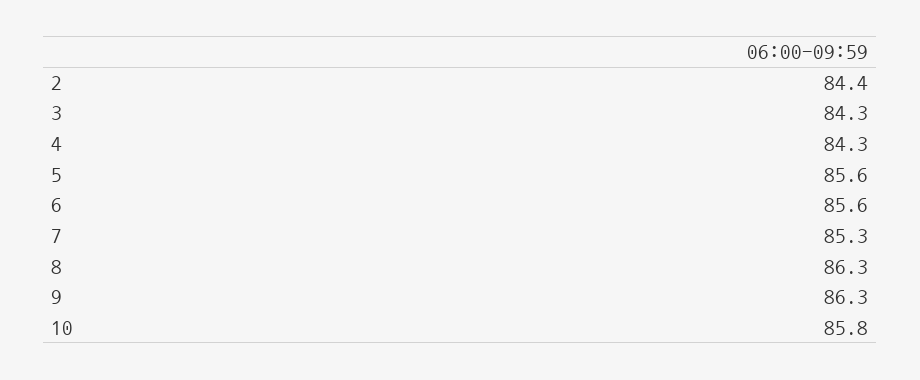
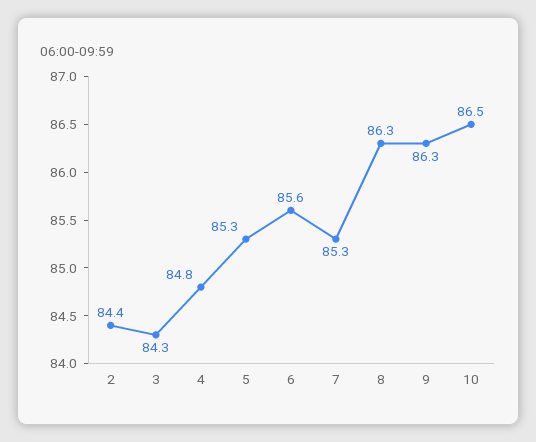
  {
    "2": 84.4,
    "3": 84.3,
-   "4": 84.3,
+   "4": 84.8,
-   "5": 85.6,
+   "5": 85.3,
    "6": 85.6,
    "7": 85.3,
    "8": 86.3,
    "9": 86.3,
-   "10": 85.8
+   "10": 86.5
  }

